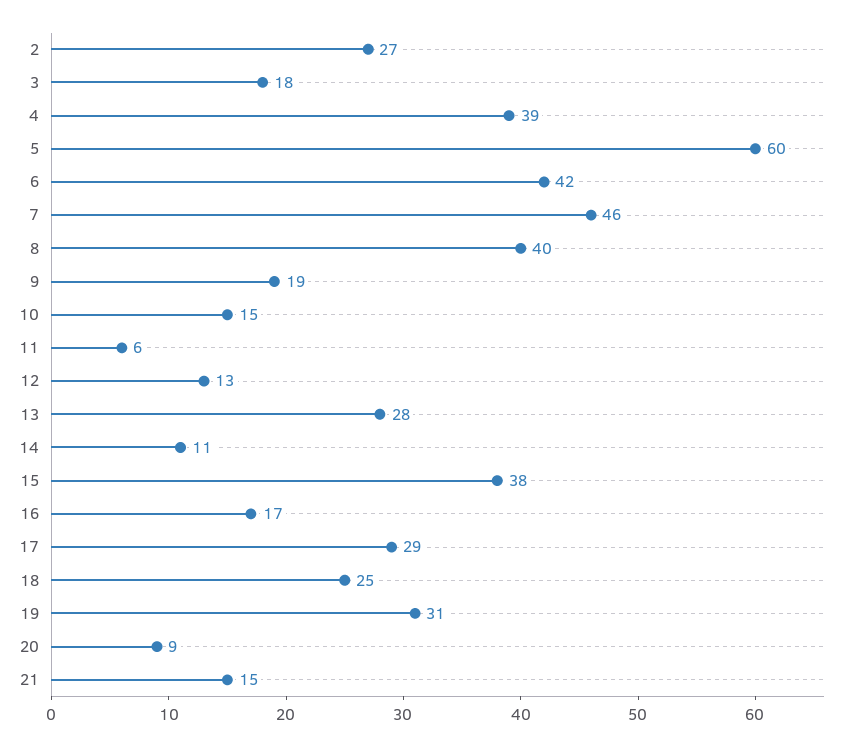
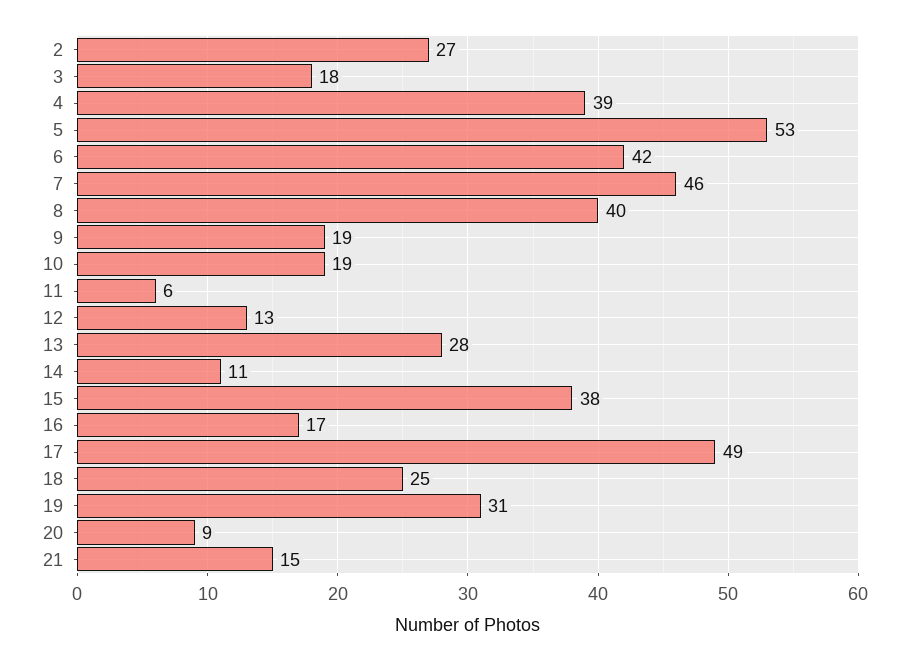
  {
    "2": 27,
    "3": 18,
    "4": 39,
-   "5": 60,
+   "5": 53,
    "6": 42,
    "7": 46,
    "8": 40,
    "9": 19,
-   "10": 15,
+   "10": 19,
    "11": 6,
    "12": 13,
    "13": 28,
    "14": 11,
    "15": 38,
    "16": 17,
-   "17": 29,
+   "17": 49,
    "18": 25,
    "19": 31,
    "20": 9,
    "21": 15
  }

